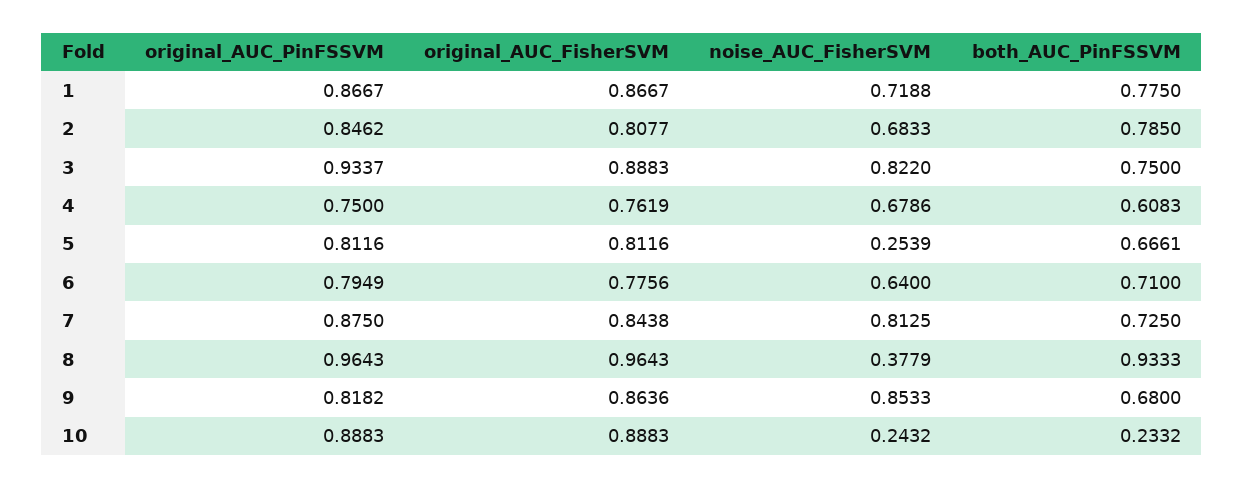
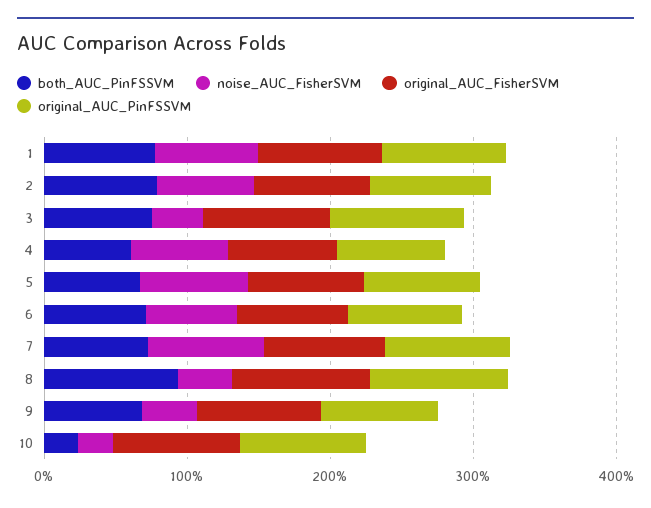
  {
    "original_AUC_PinFSSVM": {
      "1": 0.8667,
      "2": 0.8462,
      "3": 0.9337,
      "4": 0.75,
      "5": 0.8116,
      "6": 0.7949,
      "7": 0.875,
      "8": 0.9643,
      "9": 0.8182,
      "10": 0.8883
    },
    "original_AUC_FisherSVM": {
      "1": 0.8667,
      "2": 0.8077,
      "3": 0.8883,
      "4": 0.7619,
      "5": 0.8116,
      "6": 0.7756,
      "7": 0.8438,
      "8": 0.9643,
      "9": 0.8636,
      "10": 0.8883
    },
    "noise_AUC_FisherSVM": {
      "1": 0.7188,
      "2": 0.6833,
-     "3": 0.822,
+     "3": 0.4,
      "4": 0.6786,
-     "5": 0.2539,
+     "5": 0.8,
      "6": 0.64,
      "7": 0.8125,
      "8": 0.3779,
-     "9": 0.8533,
+     "9": 0.4,
      "10": 0.2432
    },
    "both_AUC_PinFSSVM": {
      "1": 0.775,
      "2": 0.785,
      "3": 0.75,
      "4": 0.6083,
      "5": 0.6661,
      "6": 0.71,
      "7": 0.725,
      "8": 0.9333,
      "9": 0.68,
      "10": 0.2332
    }
  }

